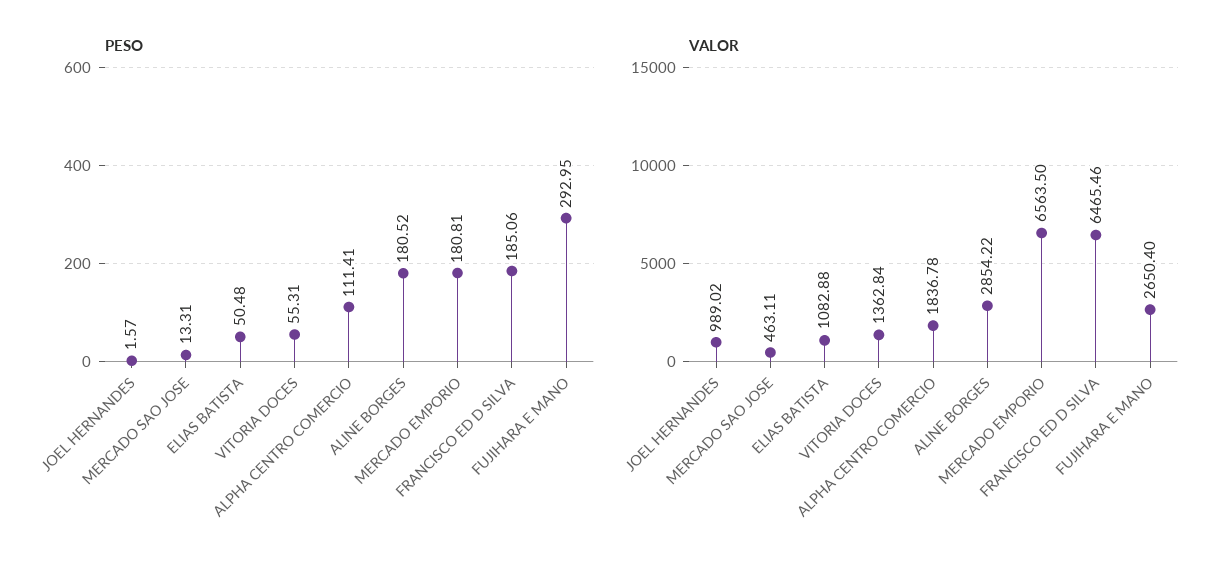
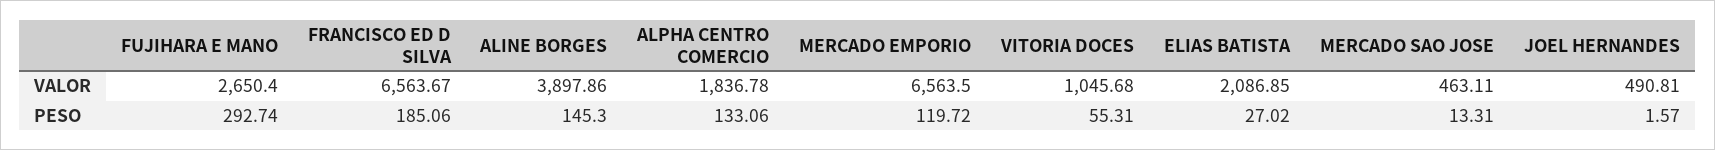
  {
    "PESO": {
      "JOEL HERNANDES": 1.57,
      "MERCADO SAO JOSE": 13.31,
-     "ELIAS BATISTA": 50.48,
+     "ELIAS BATISTA": 27.02,
      "VITORIA DOCES": 55.31,
-     "ALPHA CENTRO COMERCIO": 111.41,
+     "ALPHA CENTRO COMERCIO": 133.06,
-     "ALINE BORGES": 180.52,
+     "ALINE BORGES": 145.3,
-     "MERCADO EMPORIO": 180.81,
+     "MERCADO EMPORIO": 119.72,
      "FRANCISCO ED D SILVA": 185.06,
-     "FUJIHARA E MANO": 292.95
+     "FUJIHARA E MANO": 292.74
    },
    "VALOR": {
-     "JOEL HERNANDES": 989.02,
+     "JOEL HERNANDES": 490.81,
      "MERCADO SAO JOSE": 463.11,
-     "ELIAS BATISTA": 1082.88,
+     "ELIAS BATISTA": 2086.85,
-     "VITORIA DOCES": 1362.84,
+     "VITORIA DOCES": 1045.68,
      "ALPHA CENTRO COMERCIO": 1836.78,
-     "ALINE BORGES": 2854.22,
+     "ALINE BORGES": 3897.86,
      "MERCADO EMPORIO": 6563.5,
-     "FRANCISCO ED D SILVA": 6465.46,
+     "FRANCISCO ED D SILVA": 6563.67,
      "FUJIHARA E MANO": 2650.4
    }
  }

